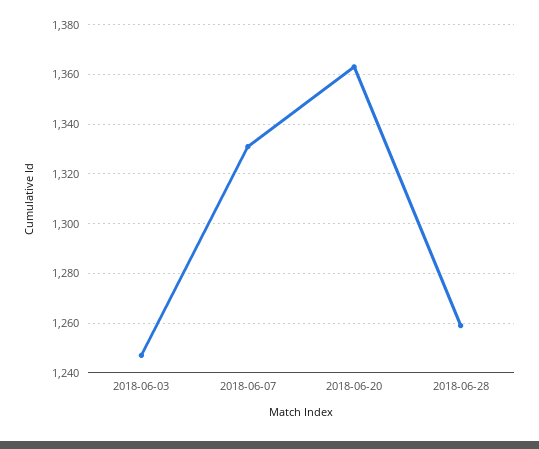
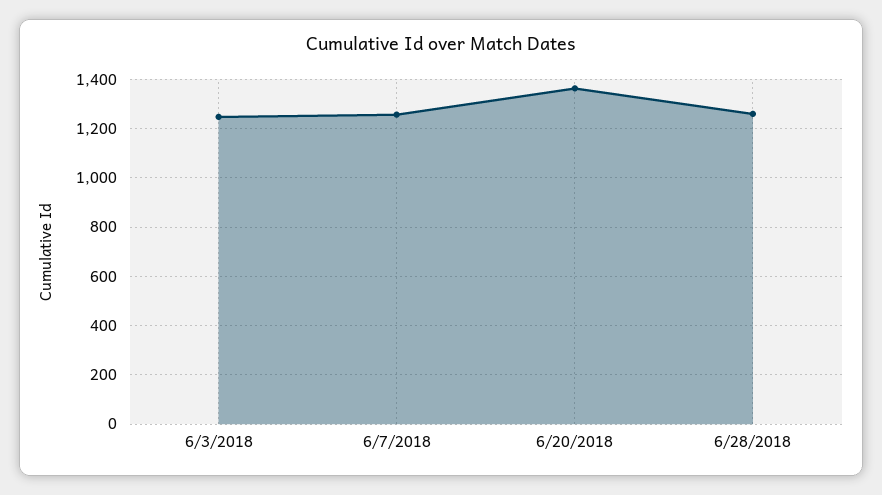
  {
    "2018-06-03": 1245,
-   "2018-06-07": 1330,
+   "2018-06-07": 1250,
    "2018-06-20": 1365,
    "2018-06-28": 1260
  }

